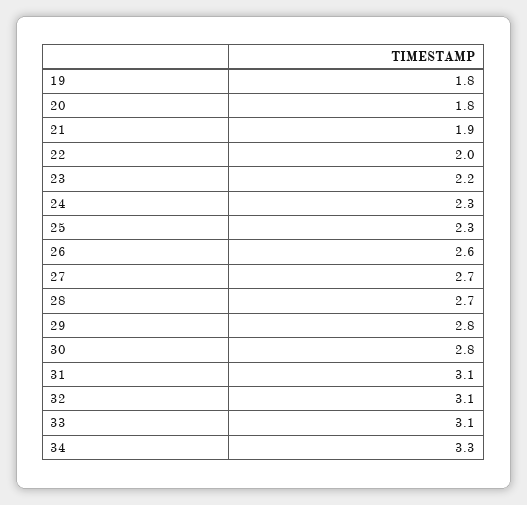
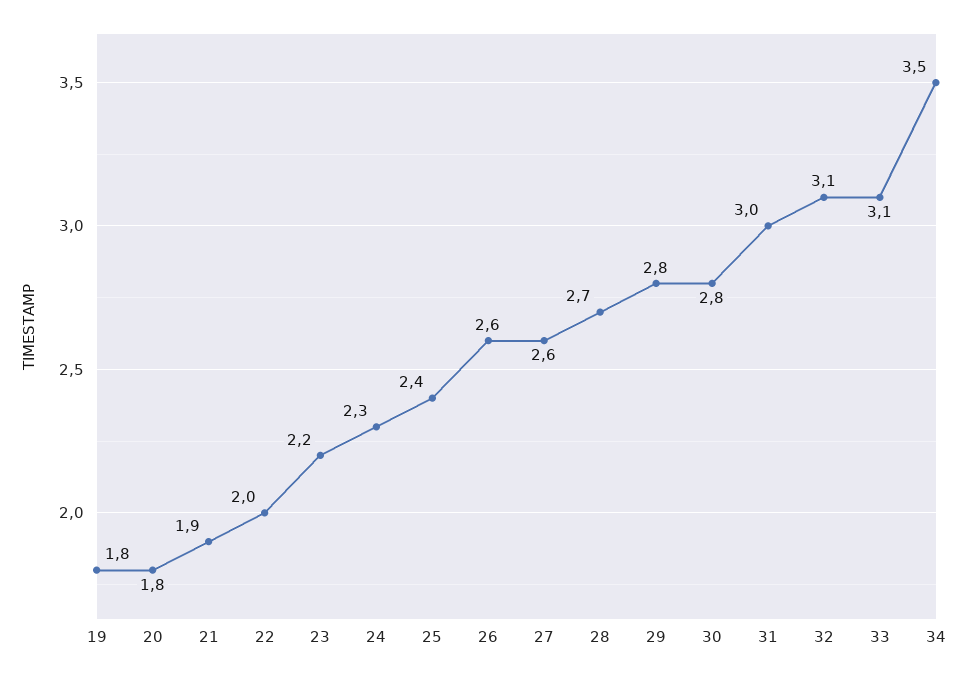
  {
    "19": 1.8,
    "20": 1.8,
    "21": 1.9,
    "22": 2,
    "23": 2.2,
    "24": 2.3,
-   "25": 2.3,
+   "25": 2.4,
    "26": 2.6,
-   "27": 2.7,
+   "27": 2.6,
    "28": 2.7,
    "29": 2.8,
    "30": 2.8,
-   "31": 3.1,
+   "31": 3,
    "32": 3.1,
    "33": 3.1,
-   "34": 3.3
+   "34": 3.5
  }

